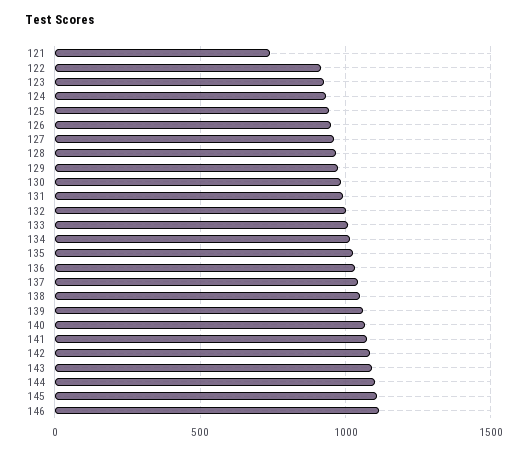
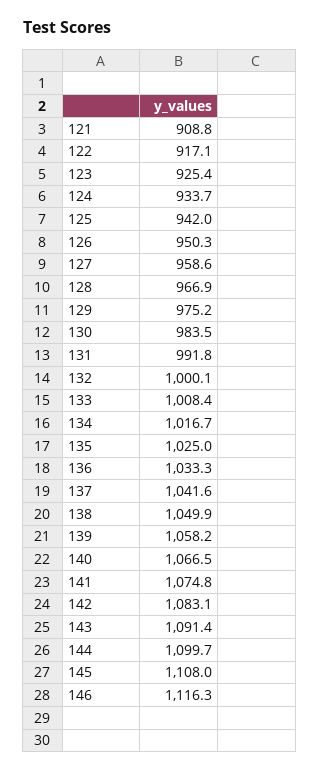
  {
-   "121": 750,
+   "121": 908.8,
    "122": 917.1,
    "123": 925.4,
    "124": 933.7,
    "125": 942,
    "126": 950.3,
    "127": 958.6,
    "128": 966.9,
    "129": 975.2,
    "130": 983.5,
    "131": 991.8,
    "132": 1000.1,
    "133": 1008.4,
    "134": 1016.7,
    "135": 1025,
    "136": 1033.3,
    "137": 1041.6,
    "138": 1049.9,
    "139": 1058.2,
    "140": 1066.5,
    "141": 1074.8,
    "142": 1083.1,
    "143": 1091.4,
    "144": 1099.7,
    "145": 1108,
    "146": 1116.3
  }

